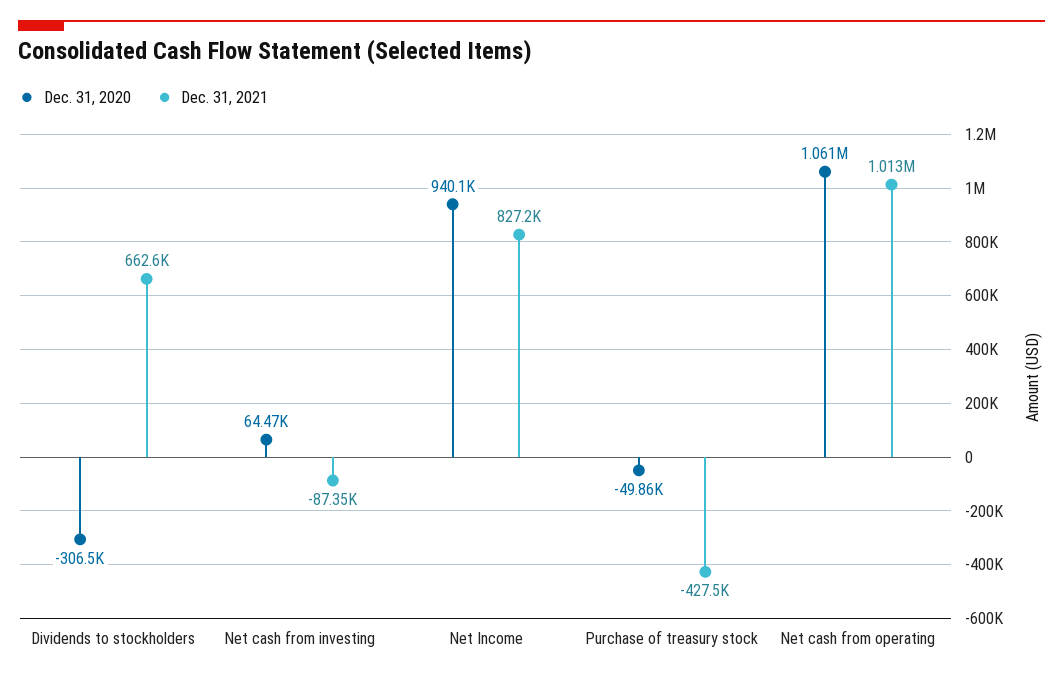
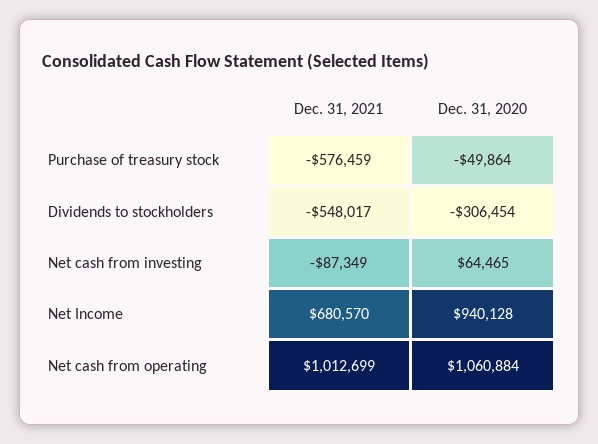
  {
    "Dec. 31, 2020": {
      "Dividends to stockholders": -306454,
      "Net cash from investing": 64465,
      "Net Income": 940128,
      "Purchase of treasury stock": -49864,
      "Net cash from operating": 1060884
    },
    "Dec. 31, 2021": {
-     "Dividends to stockholders": 662600,
+     "Dividends to stockholders": -548017,
      "Net cash from investing": -87349,
-     "Net Income": 827200,
+     "Net Income": 680570,
-     "Purchase of treasury stock": -427500,
+     "Purchase of treasury stock": -576459,
      "Net cash from operating": 1012699
    }
  }

